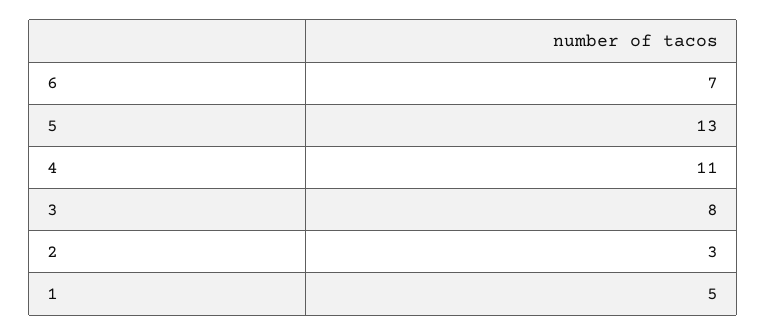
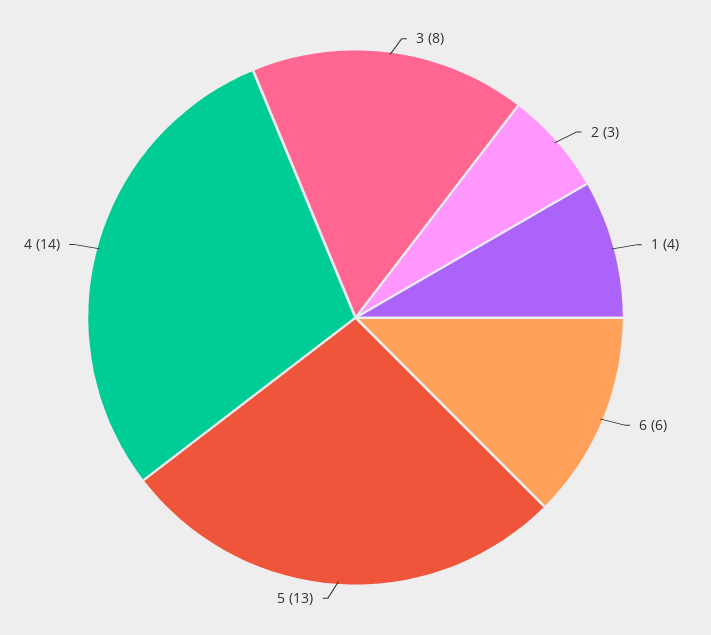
  {
-   "6": 7,
+   "6": 6,
    "5": 13,
-   "4": 11,
+   "4": 14,
    "3": 8,
    "2": 3,
-   "1": 5
+   "1": 4
  }

